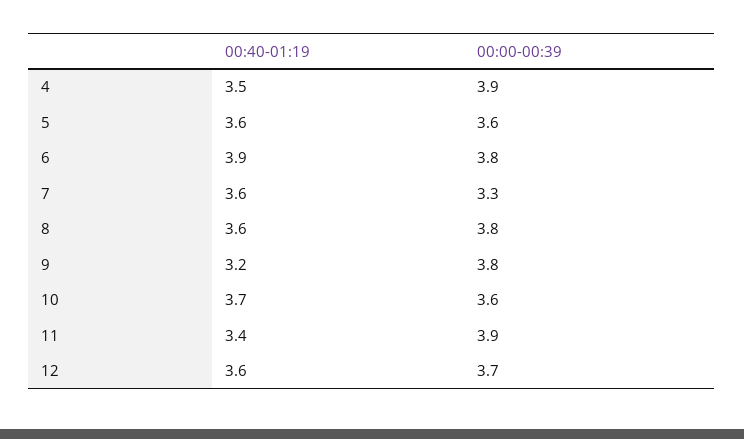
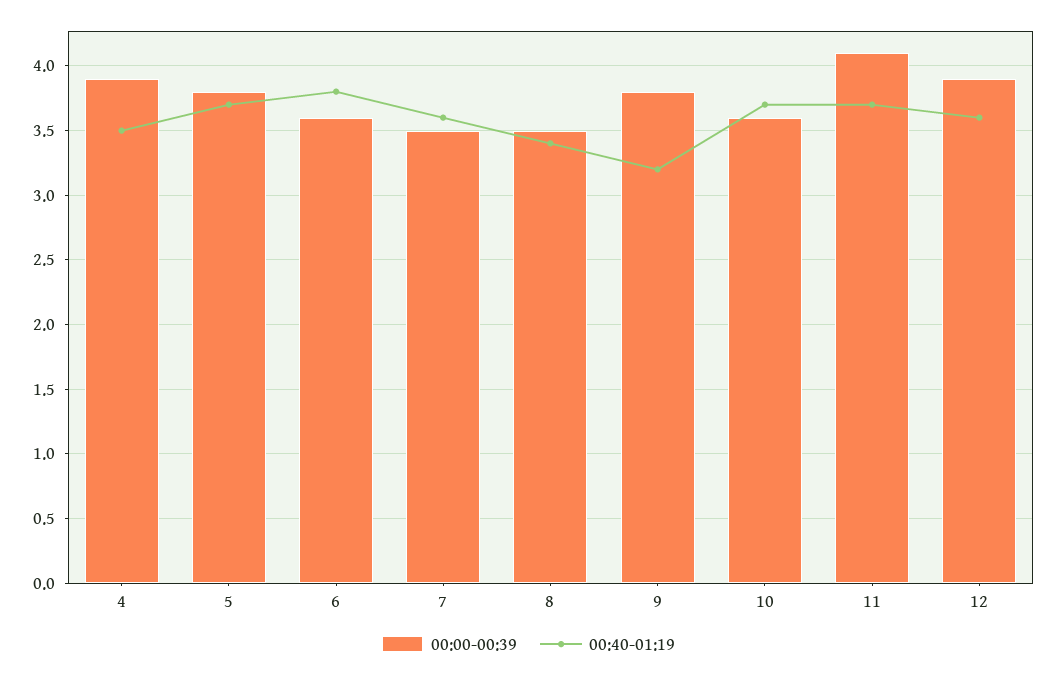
  {
    "00:40-01:19": {
      "4": 3.5,
-     "5": 3.6,
+     "5": 3.7,
-     "6": 3.9,
+     "6": 3.8,
      "7": 3.6,
-     "8": 3.6,
+     "8": 3.4,
      "9": 3.2,
      "10": 3.7,
-     "11": 3.4,
+     "11": 3.7,
      "12": 3.6
    },
    "00:00-00:39": {
      "4": 3.9,
-     "5": 3.6,
+     "5": 3.8,
-     "6": 3.8,
+     "6": 3.6,
-     "7": 3.3,
+     "7": 3.5,
-     "8": 3.8,
+     "8": 3.5,
      "9": 3.8,
      "10": 3.6,
-     "11": 3.9,
+     "11": 4.1,
-     "12": 3.7
+     "12": 3.9
    }
  }

